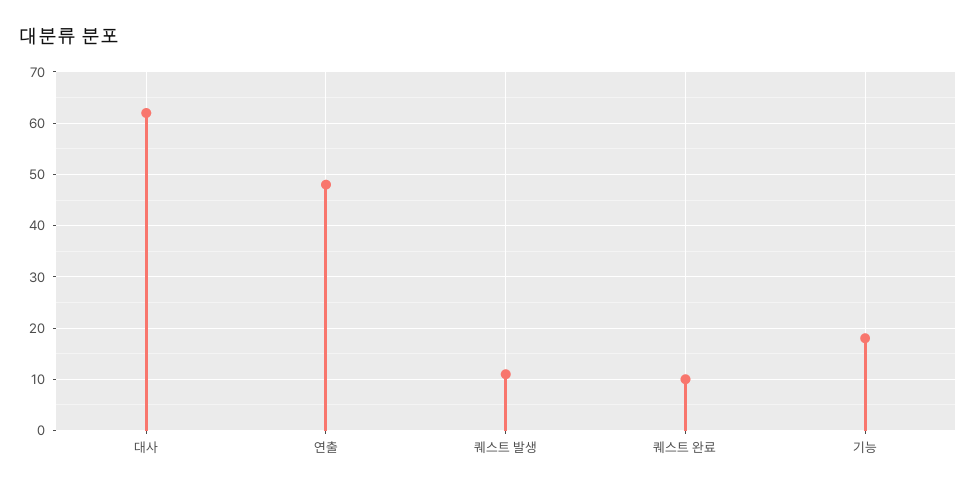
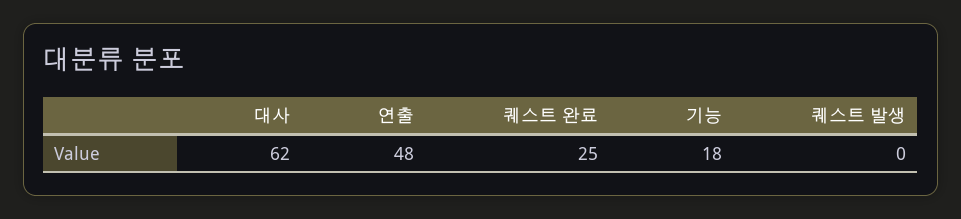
  {
    "대사": 62,
    "연출": 48,
-   "퀘스트 발생": 10,
+   "퀘스트 발생": 0,
-   "퀘스트 완료": 10,
+   "퀘스트 완료": 25,
    "기능": 18
  }

